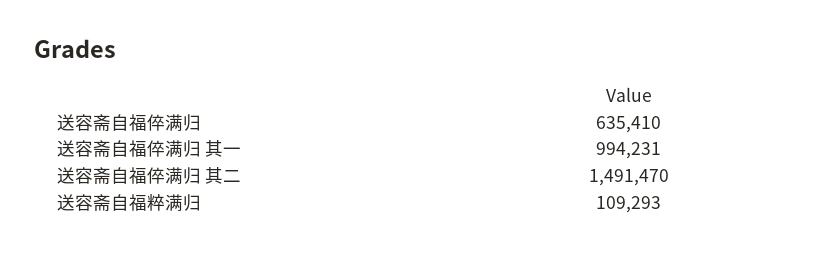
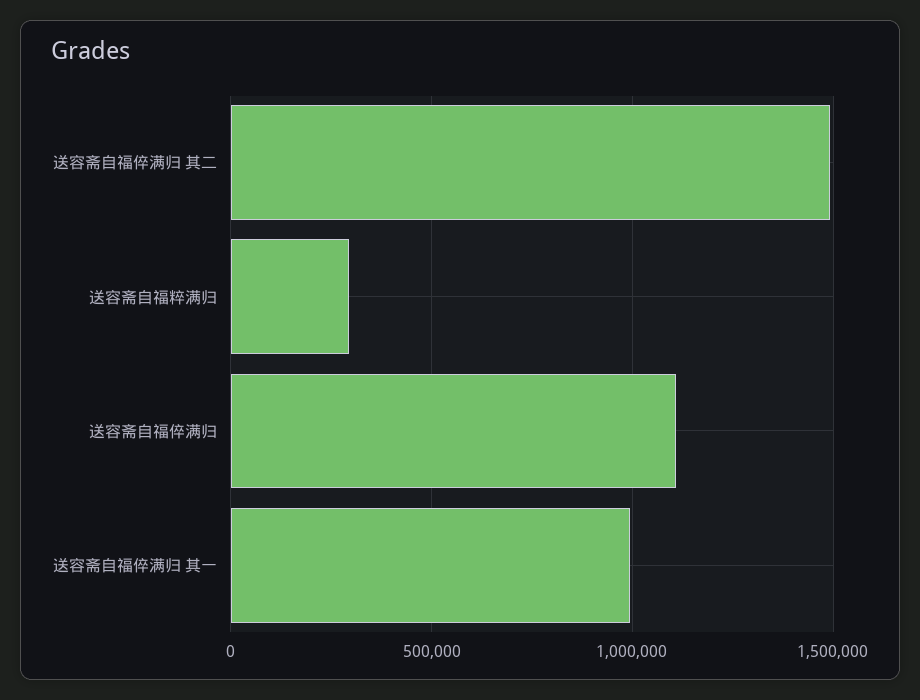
  {
-   "送容斋自福倅满归": 635410,
+   "送容斋自福倅满归": 1100000,
    "送容斋自福倅满归 其一": 994231,
    "送容斋自福倅满归 其二": 1491470,
-   "送容斋自福粹满归": 109293
+   "送容斋自福粹满归": 300000
  }

